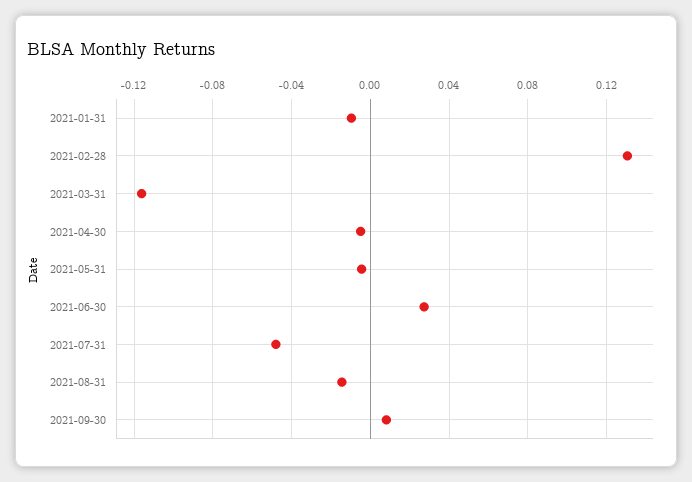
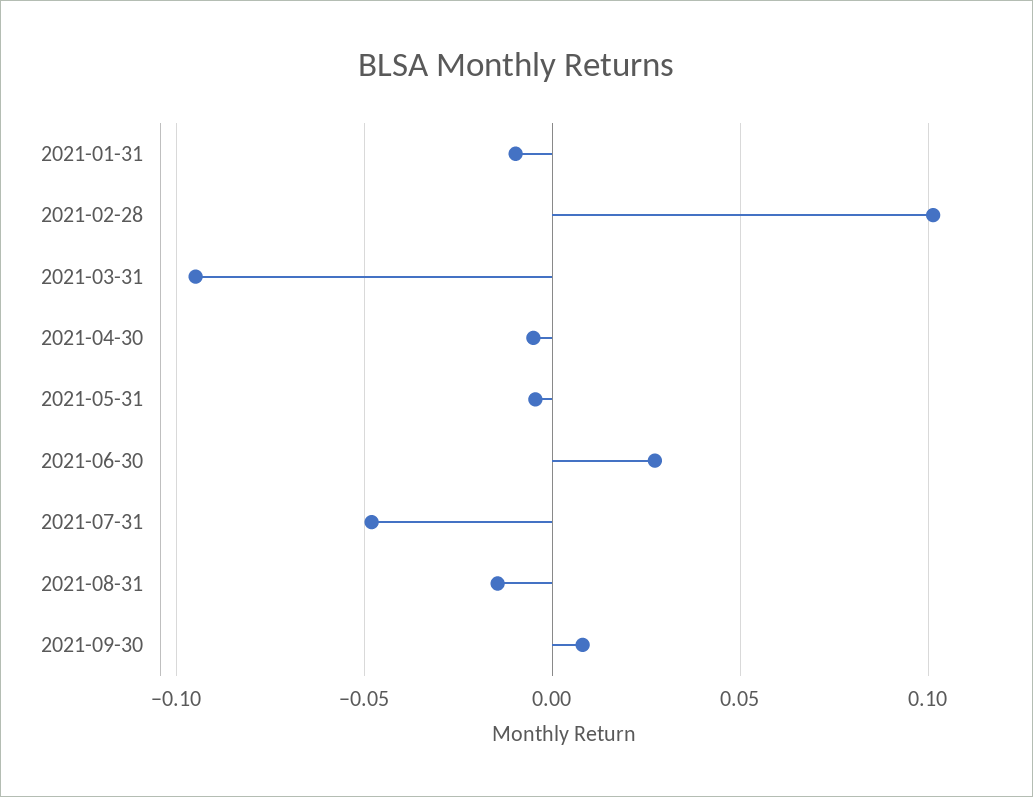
  {
    "2021-01-31": -0.01,
-   "2021-02-28": 0.13,
+   "2021-02-28": 0.1,
-   "2021-03-31": -0.115,
+   "2021-03-31": -0.095,
    "2021-04-30": -0.005,
    "2021-05-31": -0.005,
    "2021-06-30": 0.025,
    "2021-07-31": -0.05,
    "2021-08-31": -0.015,
    "2021-09-30": 0.01
  }

